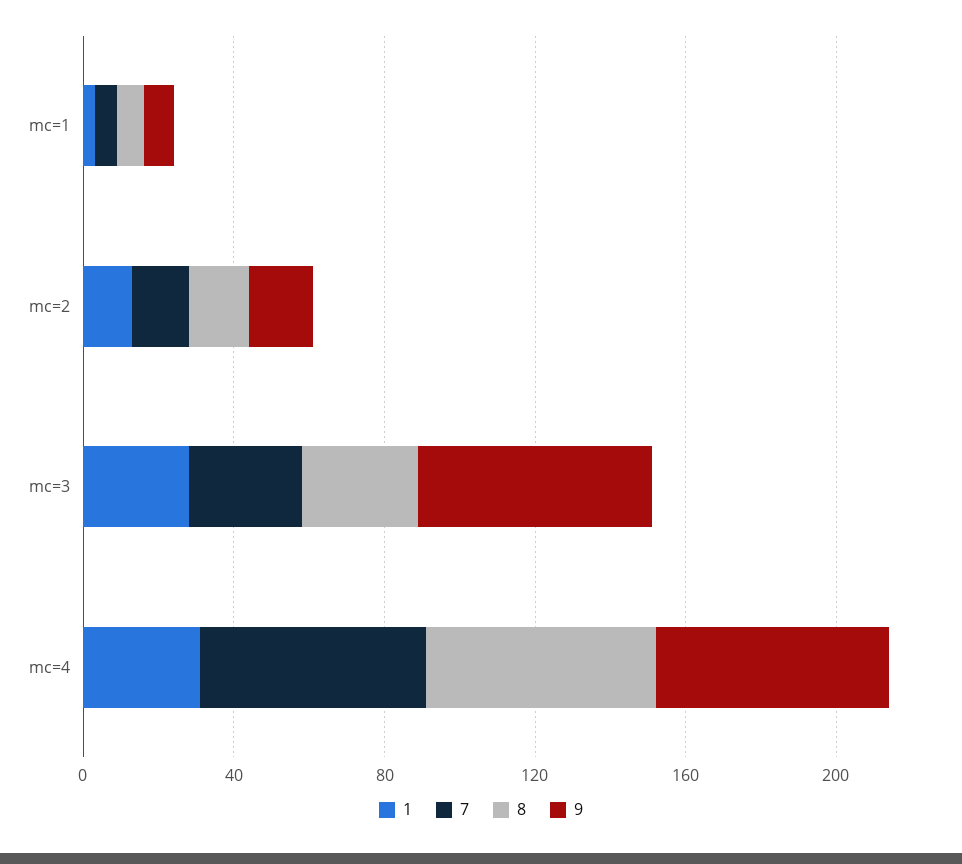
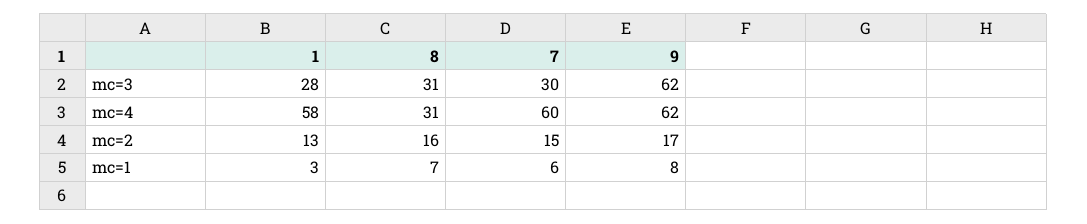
  {
    "1": {
      "mc=1": 3,
      "mc=2": 13,
      "mc=3": 28,
-     "mc=4": 30
+     "mc=4": 58
    },
    "7": {
      "mc=1": 6,
      "mc=2": 15,
      "mc=3": 30,
      "mc=4": 60
    },
    "8": {
      "mc=1": 7,
      "mc=2": 16,
      "mc=3": 31,
-     "mc=4": 60
+     "mc=4": 31
    },
    "9": {
      "mc=1": 8,
      "mc=2": 17,
      "mc=3": 62,
      "mc=4": 62
    }
  }

